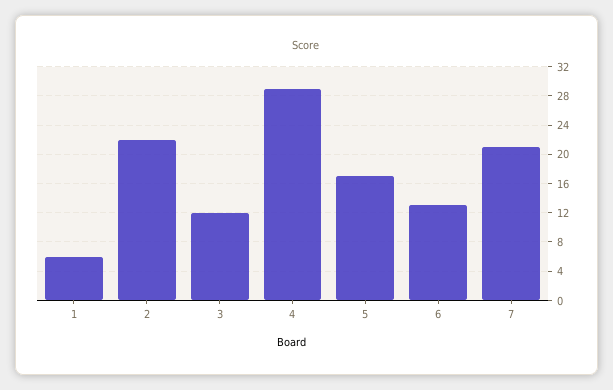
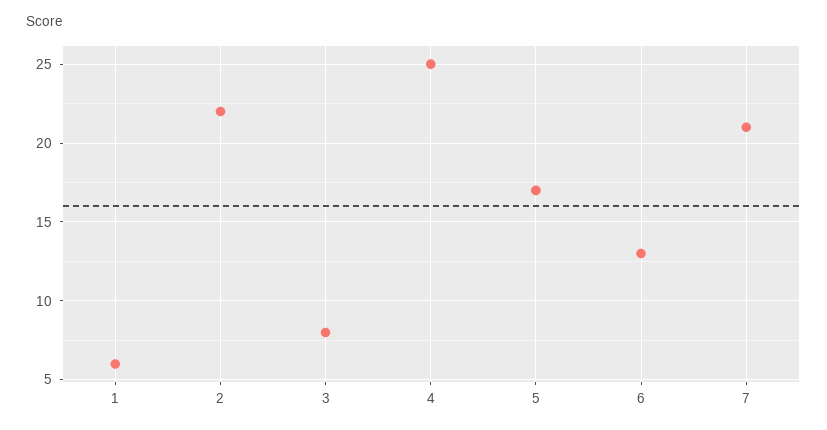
  {
    "1": 6,
    "2": 22,
-   "3": 12,
+   "3": 8,
-   "4": 29,
+   "4": 25,
    "5": 17,
    "6": 13,
    "7": 21
  }

